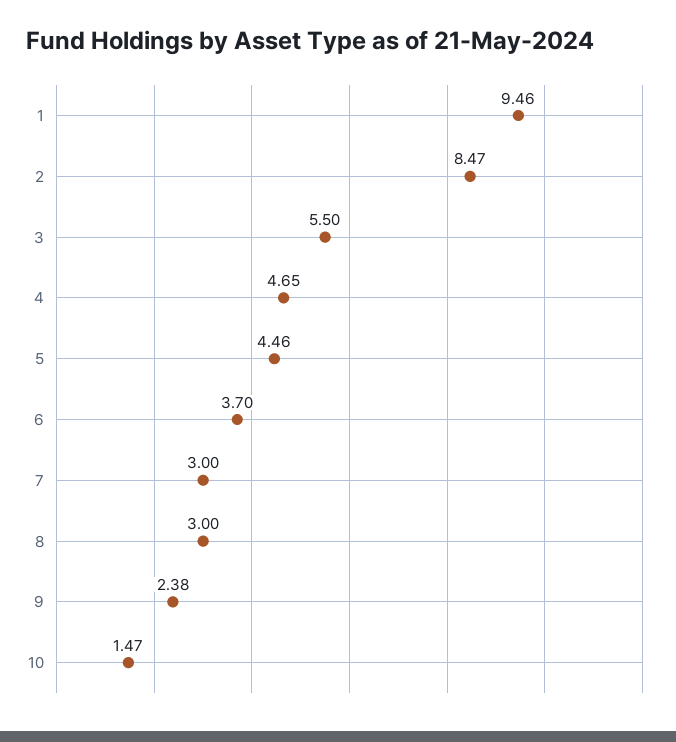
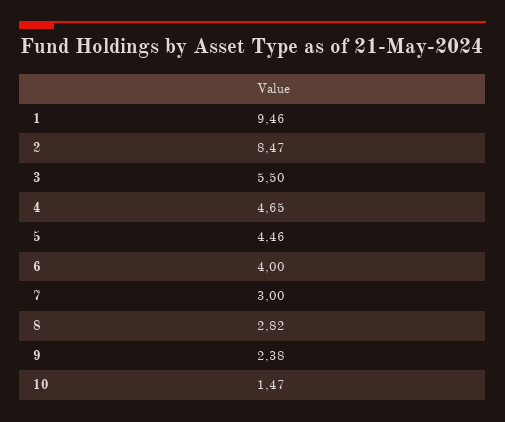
  {
    "1": 9.46,
    "2": 8.47,
    "3": 5.5,
    "4": 4.65,
    "5": 4.46,
-   "6": 3.7,
+   "6": 4,
    "7": 3,
-   "8": 3,
+   "8": 2.82,
    "9": 2.38,
    "10": 1.47
  }

